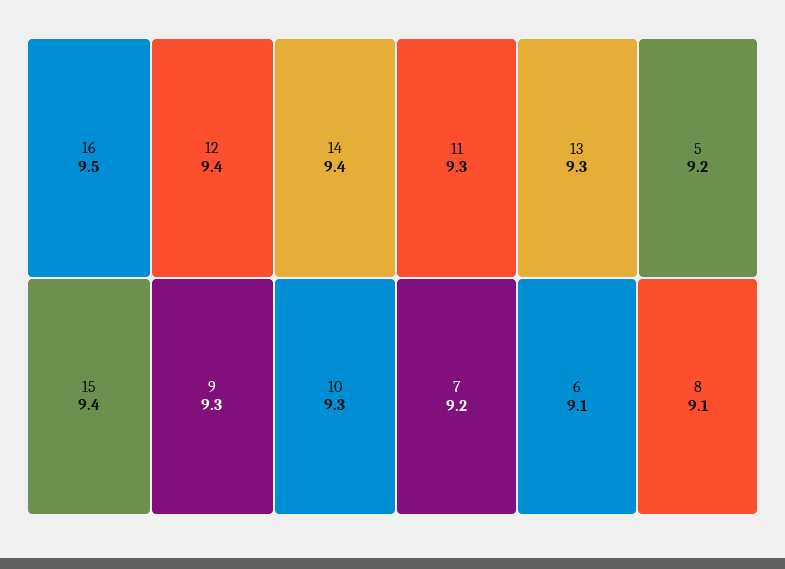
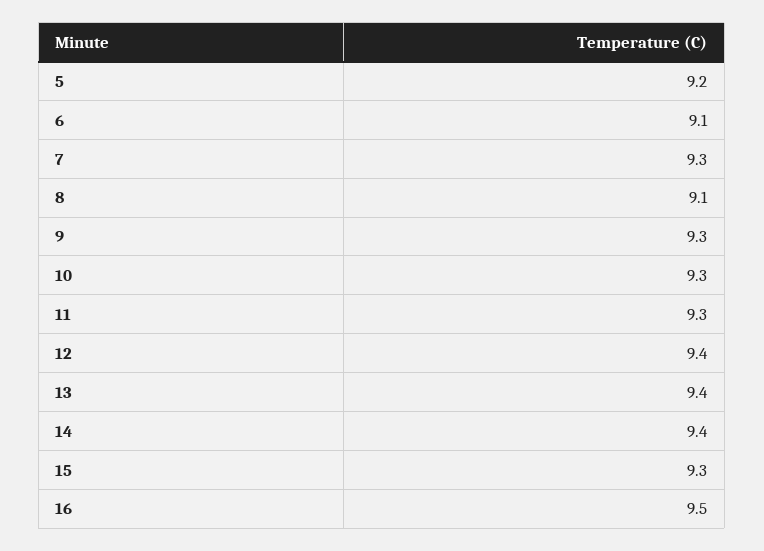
  {
    "16": 9.5,
    "12": 9.4,
    "14": 9.4,
-   "15": 9.4,
+   "15": 9.3,
    "9": 9.3,
    "10": 9.3,
    "11": 9.3,
-   "13": 9.3,
+   "13": 9.4,
    "5": 9.2,
-   "7": 9.2,
+   "7": 9.3,
    "6": 9.1,
    "8": 9.1
  }

